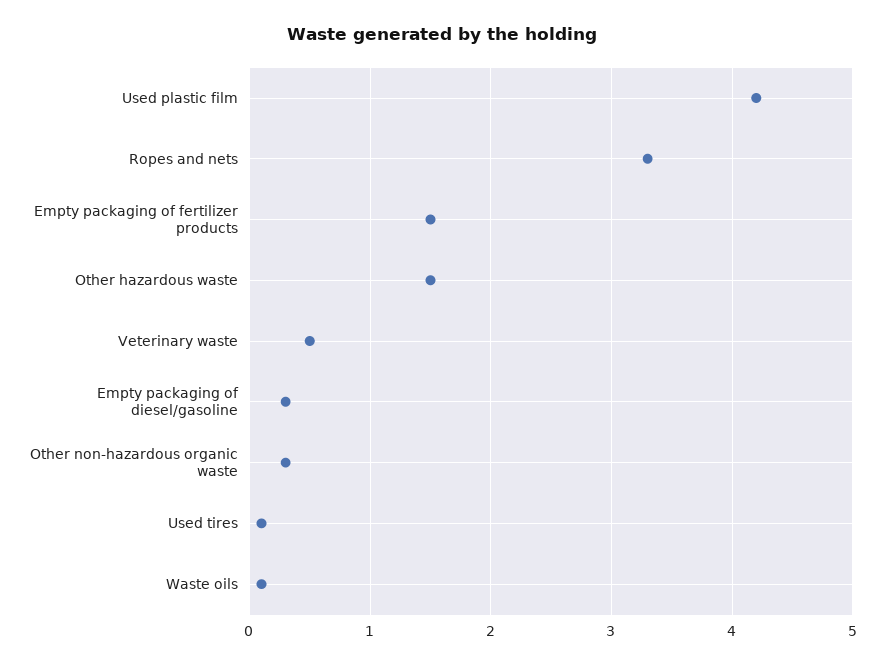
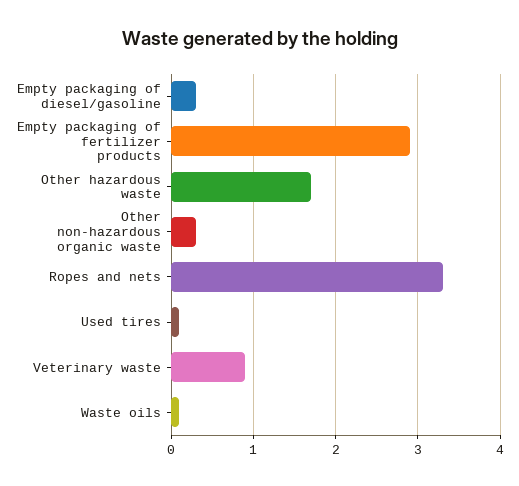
  {
-   "Used plastic film": 4.2,
    "Ropes and nets": 3.3,
-   "Empty packaging of fertilizer products": 1.5,
+   "Empty packaging of fertilizer products": 2.9,
-   "Other hazardous waste": 1.5,
+   "Other hazardous waste": 1.7,
-   "Veterinary waste": 0.5,
+   "Veterinary waste": 0.9,
    "Empty packaging of diesel/gasoline": 0.3,
    "Other non-hazardous organic waste": 0.3,
    "Used tires": 0.1,
    "Waste oils": 0.1
  }

